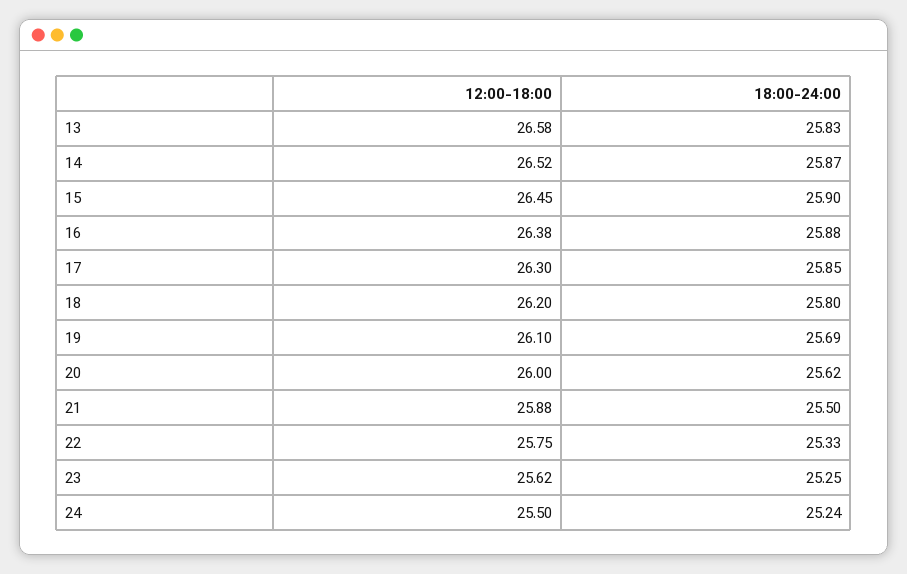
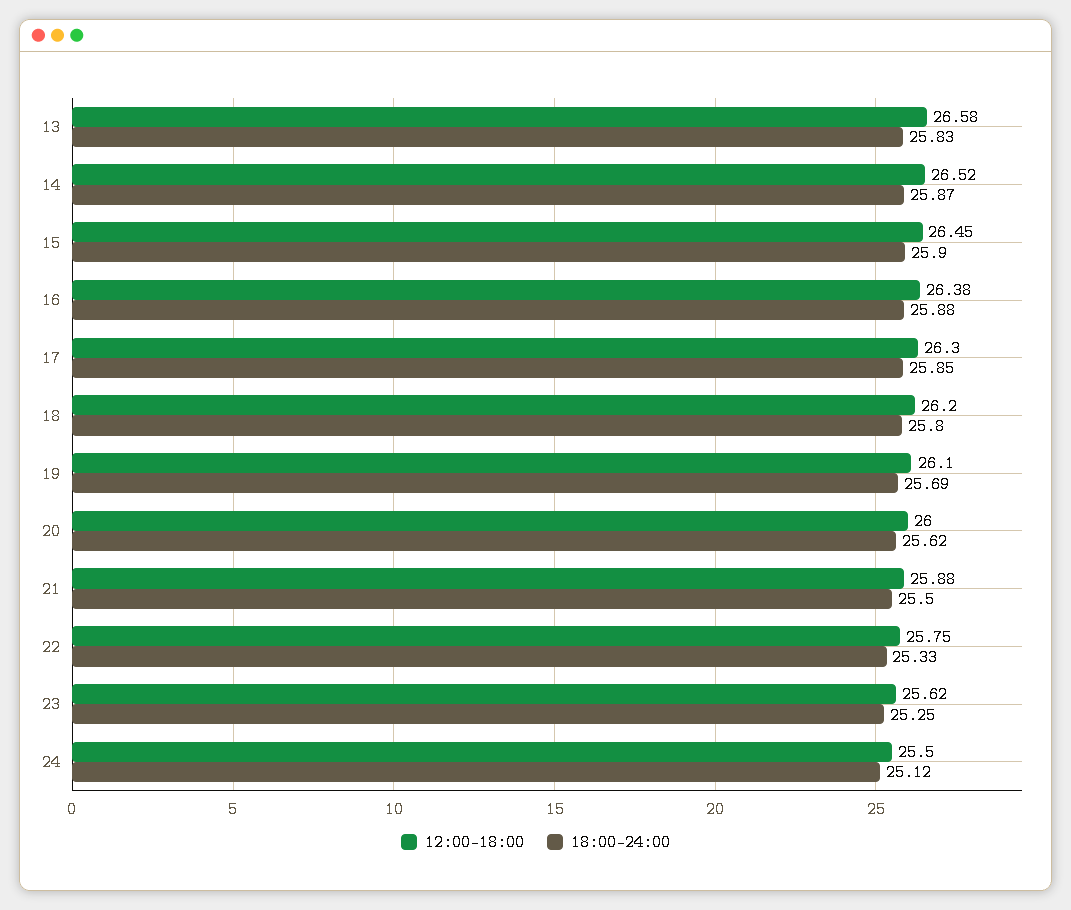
  {
    "12:00-18:00": {
      "13": 26.58,
      "14": 26.52,
      "15": 26.45,
      "16": 26.38,
      "17": 26.3,
      "18": 26.2,
      "19": 26.1,
      "20": 26,
      "21": 25.88,
      "22": 25.75,
      "23": 25.62,
      "24": 25.5
    },
    "18:00-24:00": {
      "13": 25.83,
      "14": 25.87,
      "15": 25.9,
      "16": 25.88,
      "17": 25.85,
      "18": 25.8,
      "19": 25.69,
      "20": 25.62,
      "21": 25.5,
      "22": 25.33,
      "23": 25.25,
-     "24": 25.24
+     "24": 25.12
    }
  }

